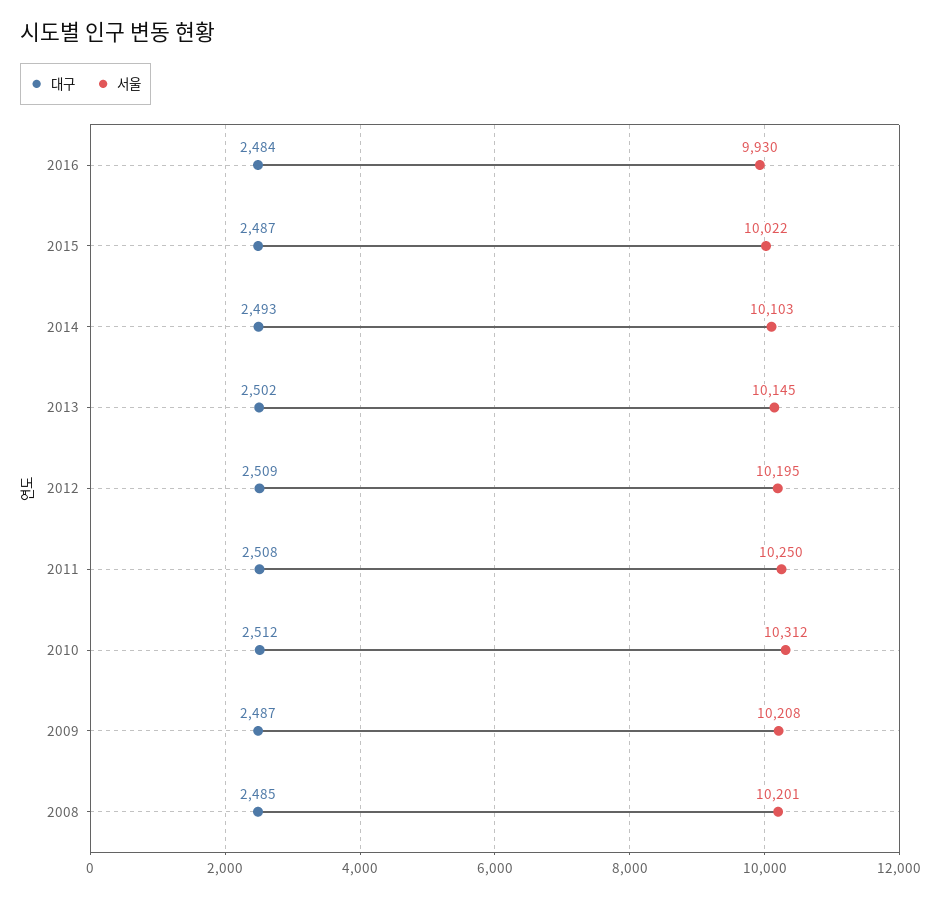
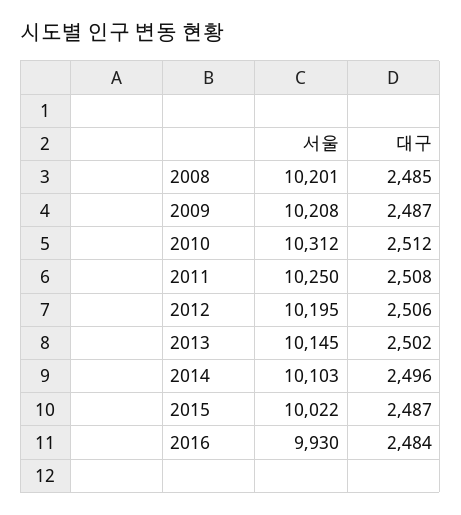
  {
    "대구": {
      "2016": 2484,
      "2015": 2487,
-     "2014": 2493,
+     "2014": 2496,
      "2013": 2502,
-     "2012": 2509,
+     "2012": 2506,
      "2011": 2508,
      "2010": 2512,
      "2009": 2487,
      "2008": 2485
    },
    "서울": {
      "2016": 9930,
      "2015": 10022,
      "2014": 10103,
      "2013": 10145,
      "2012": 10195,
      "2011": 10250,
      "2010": 10312,
      "2009": 10208,
      "2008": 10201
    }
  }

